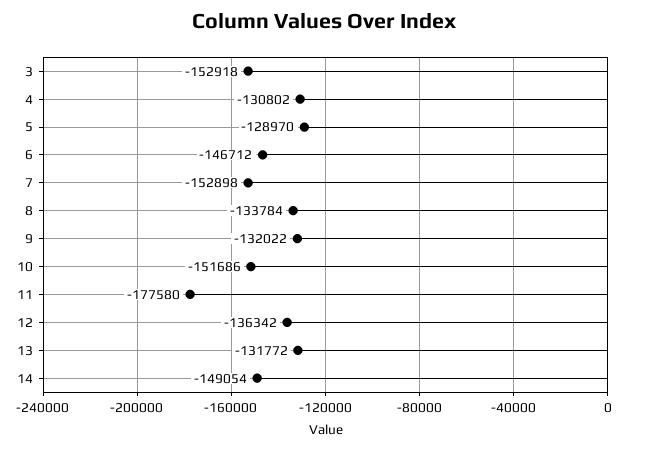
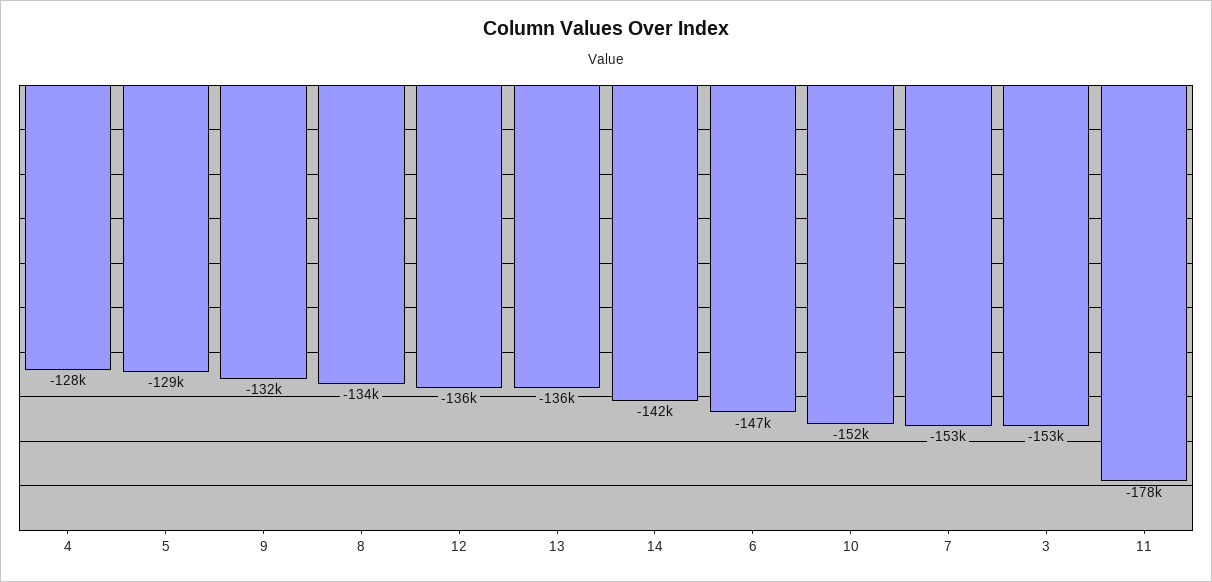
  {
    "3": -152918,
-   "4": -130802,
+   "4": -128000,
    "5": -128970,
    "6": -146712,
    "7": -152898,
    "8": -133784,
    "9": -132022,
    "10": -151686,
    "11": -177580,
    "12": -136342,
-   "13": -131772,
+   "13": -136000,
-   "14": -149054
+   "14": -142000
  }

